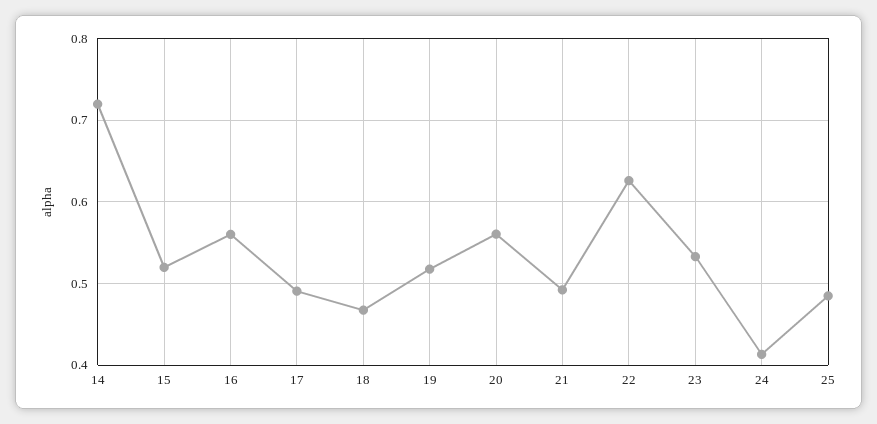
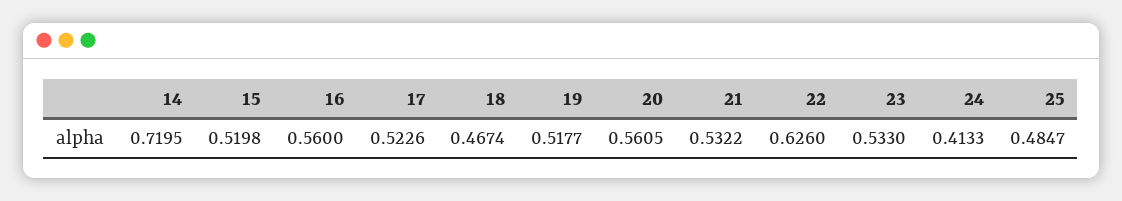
  {
    "14": 0.7195,
    "15": 0.5198,
    "16": 0.56,
-   "17": 0.49,
+   "17": 0.5226,
    "18": 0.4674,
    "19": 0.5177,
    "20": 0.5605,
-   "21": 0.49,
+   "21": 0.5322,
    "22": 0.626,
    "23": 0.533,
    "24": 0.4133,
    "25": 0.4847
  }

